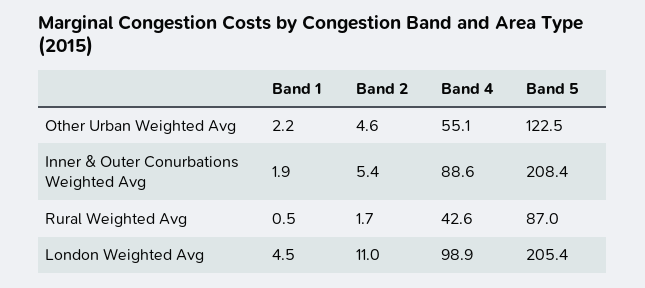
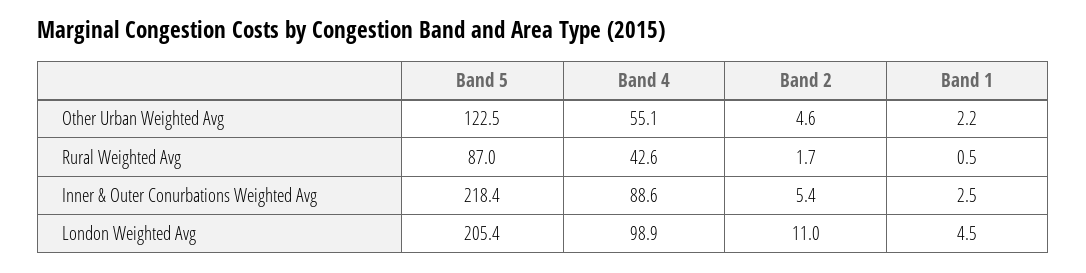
  {
    "Band 1": {
      "Other Urban Weighted Avg": 2.2,
-     "Inner & Outer Conurbations Weighted Avg": 1.9,
+     "Inner & Outer Conurbations Weighted Avg": 2.5,
      "Rural Weighted Avg": 0.5,
      "London Weighted Avg": 4.5
    },
    "Band 2": {
      "Other Urban Weighted Avg": 4.6,
      "Inner & Outer Conurbations Weighted Avg": 5.4,
      "Rural Weighted Avg": 1.7,
      "London Weighted Avg": 11
    },
    "Band 4": {
      "Other Urban Weighted Avg": 55.1,
      "Inner & Outer Conurbations Weighted Avg": 88.6,
      "Rural Weighted Avg": 42.6,
      "London Weighted Avg": 98.9
    },
    "Band 5": {
      "Other Urban Weighted Avg": 122.5,
-     "Inner & Outer Conurbations Weighted Avg": 208.4,
+     "Inner & Outer Conurbations Weighted Avg": 218.4,
      "Rural Weighted Avg": 87,
      "London Weighted Avg": 205.4
    }
  }

